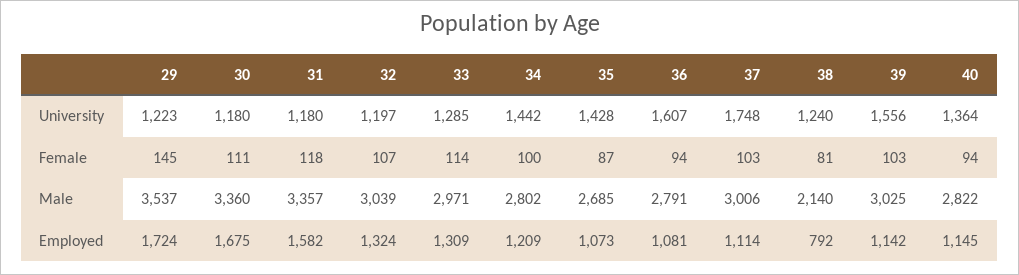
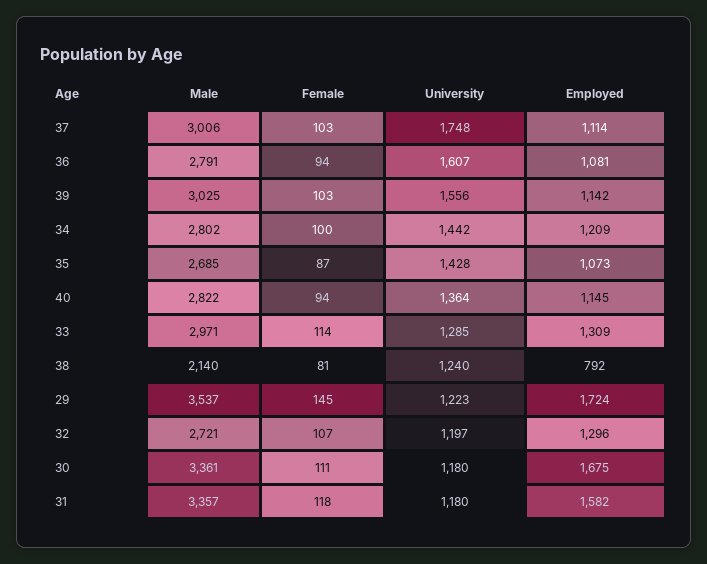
  {
    "29": {
      "University": 1223,
      "Female": 145,
      "Male": 3537,
      "Employed": 1724
    },
    "30": {
      "University": 1180,
      "Female": 111,
-     "Male": 3360,
+     "Male": 3361,
      "Employed": 1675
    },
    "31": {
      "University": 1180,
      "Female": 118,
      "Male": 3357,
      "Employed": 1582
    },
    "32": {
      "University": 1197,
      "Female": 107,
-     "Male": 3039,
+     "Male": 2721,
-     "Employed": 1324
+     "Employed": 1296
    },
    "33": {
      "University": 1285,
      "Female": 114,
      "Male": 2971,
      "Employed": 1309
    },
    "34": {
      "University": 1442,
      "Female": 100,
      "Male": 2802,
      "Employed": 1209
    },
    "35": {
      "University": 1428,
      "Female": 87,
      "Male": 2685,
      "Employed": 1073
    },
    "36": {
      "University": 1607,
      "Female": 94,
      "Male": 2791,
      "Employed": 1081
    },
    "37": {
      "University": 1748,
      "Female": 103,
      "Male": 3006,
      "Employed": 1114
    },
    "38": {
      "University": 1240,
      "Female": 81,
      "Male": 2140,
      "Employed": 792
    },
    "39": {
      "University": 1556,
      "Female": 103,
      "Male": 3025,
      "Employed": 1142
    },
    "40": {
      "University": 1364,
      "Female": 94,
      "Male": 2822,
      "Employed": 1145
    }
  }

